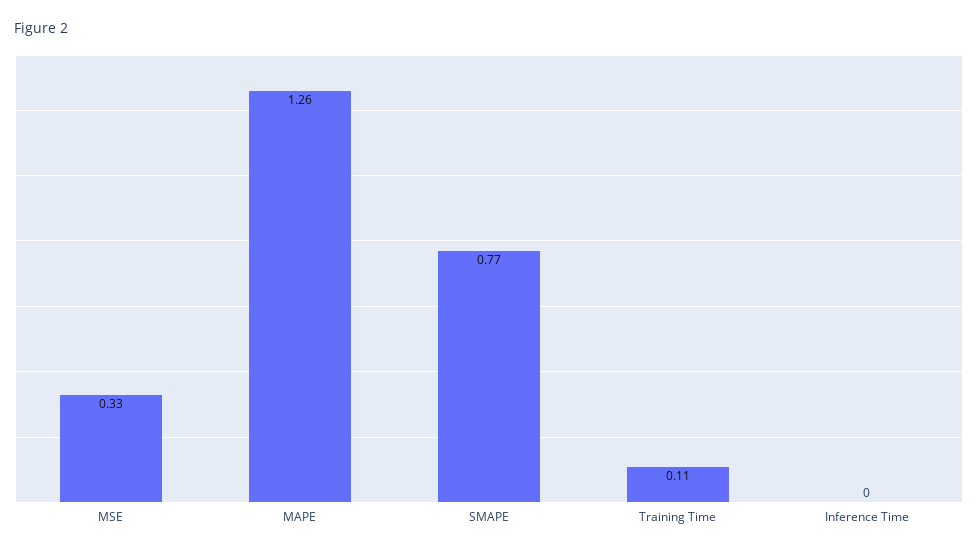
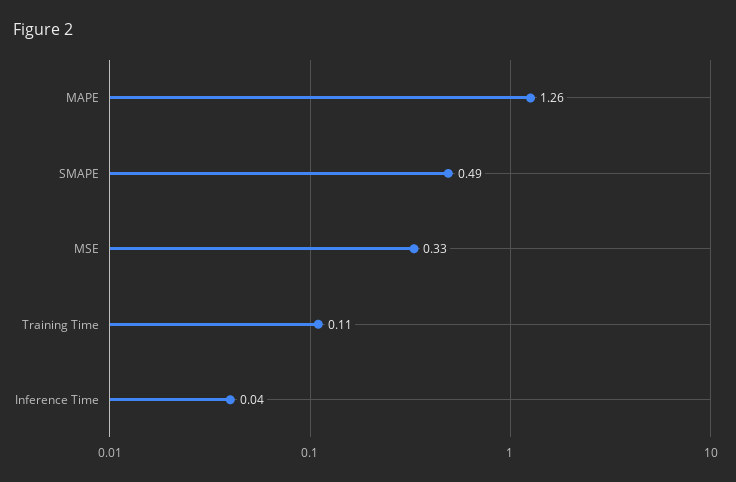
  {
    "MSE": 0.33,
    "MAPE": 1.26,
-   "SMAPE": 0.77,
+   "SMAPE": 0.49,
    "Training Time": 0.11,
-   "Inference Time": 0
+   "Inference Time": 0.04
  }

